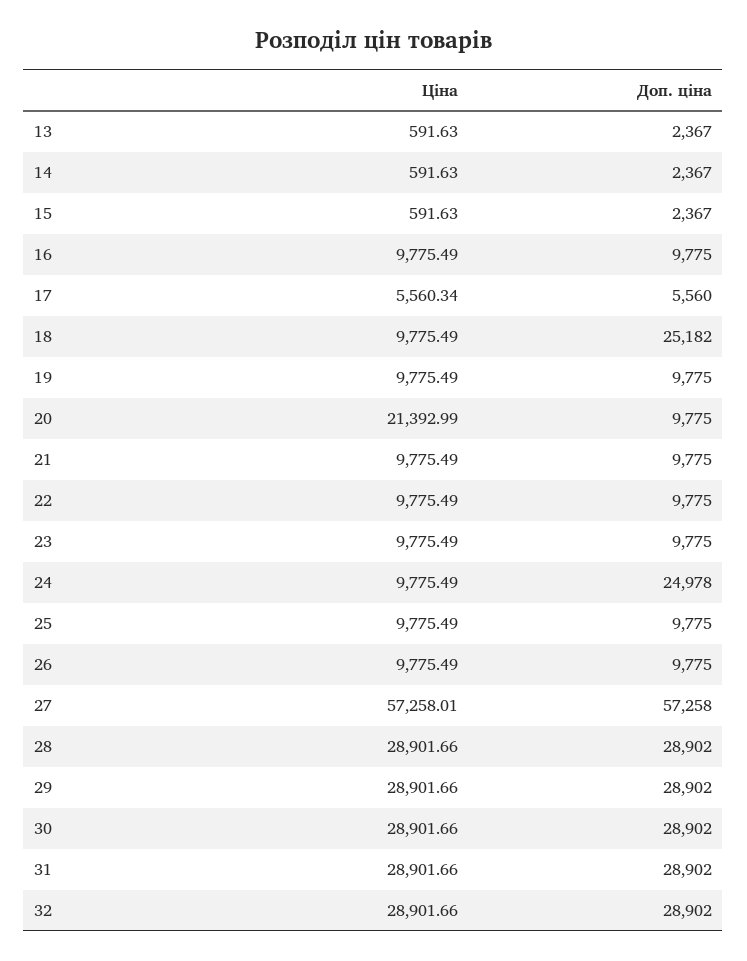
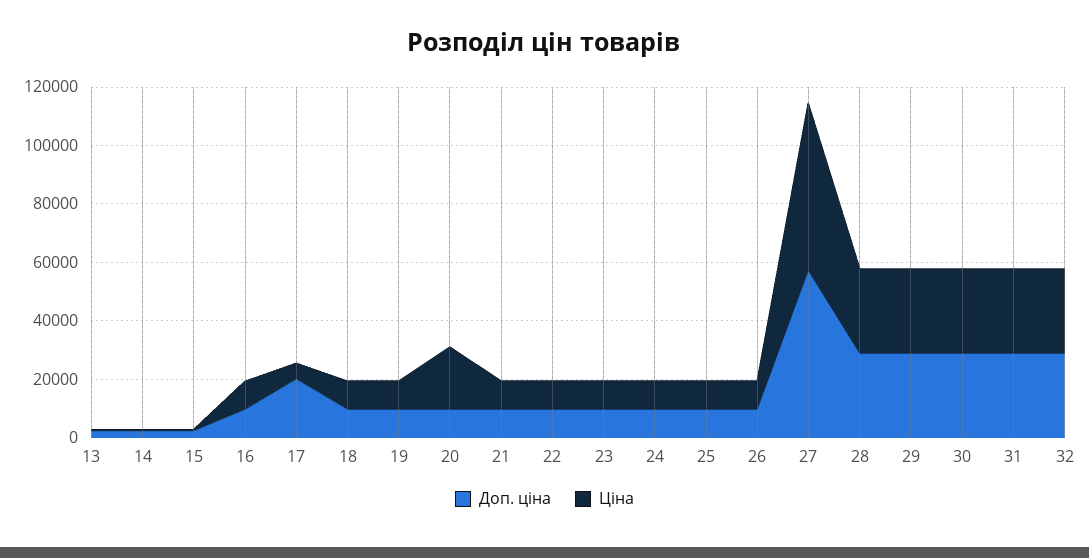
  {
    "Ціна": {
      "13": 591.63,
      "14": 591.63,
      "15": 591.63,
      "16": 9775.49,
      "17": 5560.34,
      "18": 9775.49,
      "19": 9775.49,
      "20": 21392.99,
      "21": 9775.49,
      "22": 9775.49,
      "23": 9775.49,
      "24": 9775.49,
      "25": 9775.49,
      "26": 9775.49,
      "27": 57258.01,
      "28": 28901.66,
      "29": 28901.66,
      "30": 28901.66,
      "31": 28901.66,
      "32": 28901.66
    },
    "Доп. ціна": {
      "13": 2367,
      "14": 2367,
      "15": 2367,
      "16": 9775,
-     "17": 5560,
+     "17": 20000,
-     "18": 25182,
+     "18": 10000,
      "19": 9775,
      "20": 9775,
      "21": 9775,
      "22": 9775,
      "23": 9775,
-     "24": 24978,
+     "24": 10000,
      "25": 9775,
      "26": 9775,
      "27": 57258,
      "28": 28902,
      "29": 28902,
      "30": 28902,
      "31": 28902,
      "32": 28902
    }
  }

